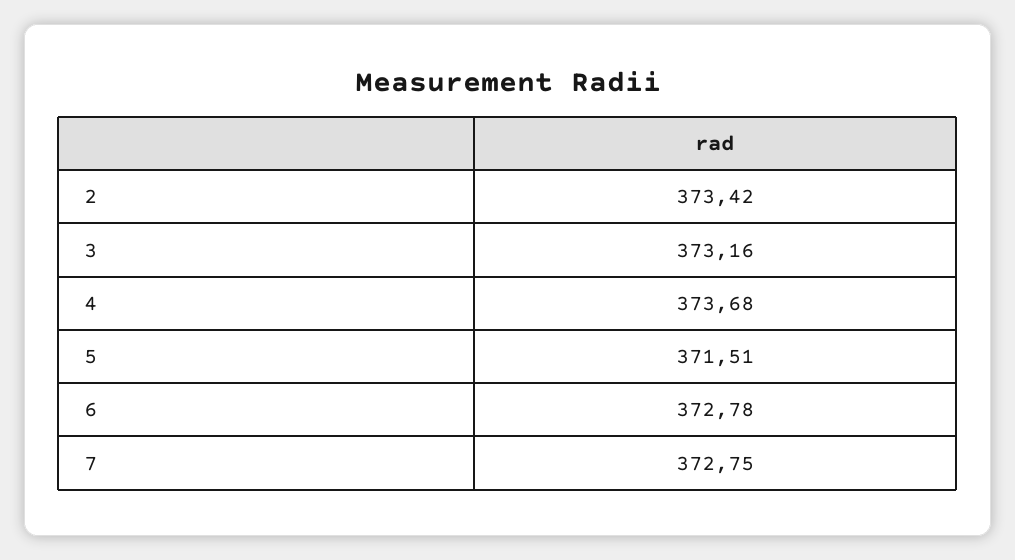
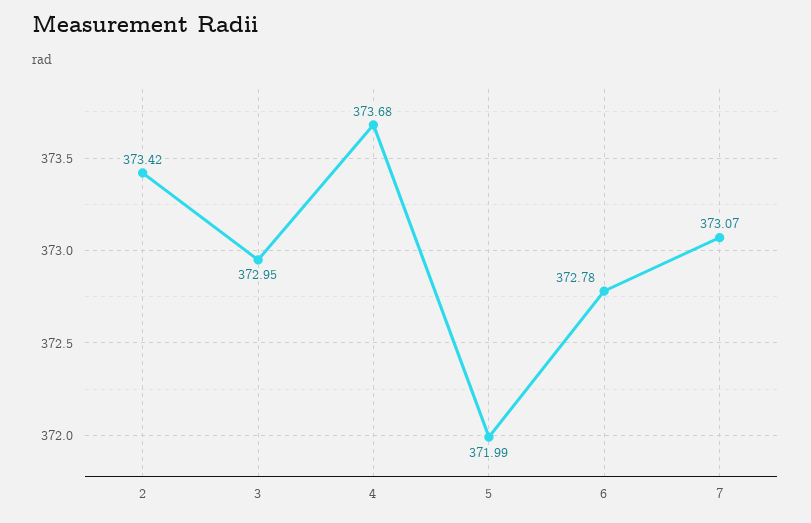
  {
    "2": 373.42,
-   "3": 373.16,
+   "3": 372.95,
    "4": 373.68,
-   "5": 371.51,
+   "5": 371.99,
    "6": 372.78,
-   "7": 372.75
+   "7": 373.07
  }

